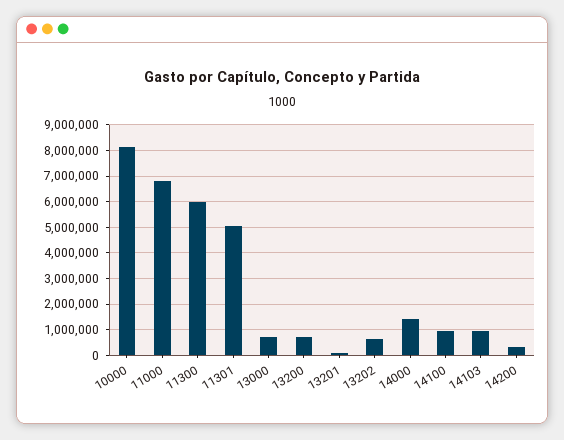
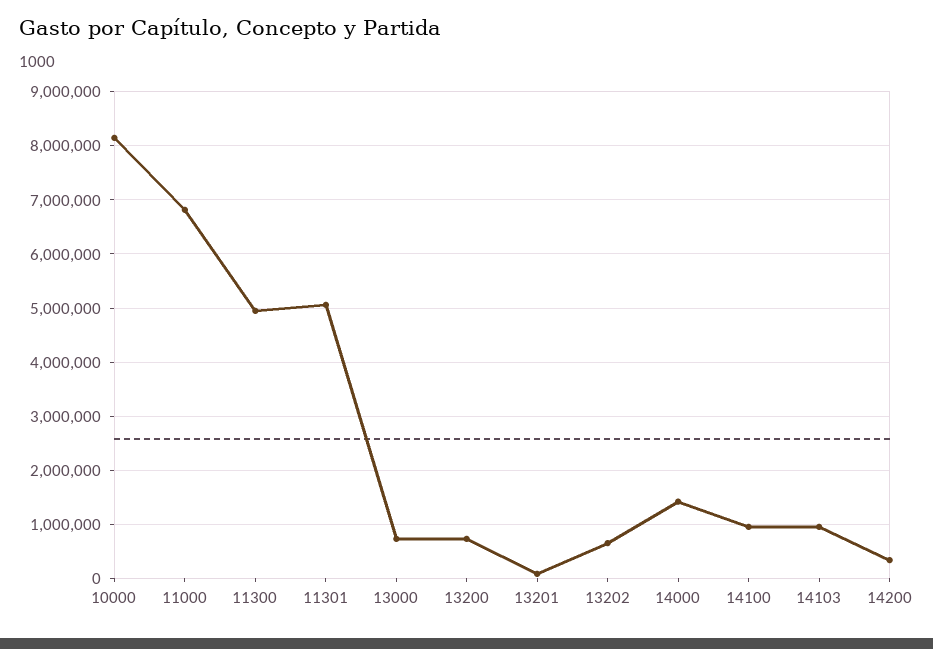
  {
    "10000": 8200000,
    "11000": 6800000,
-   "11300": 6000000,
+   "11300": 5000000,
    "11301": 5000000,
    "13000": 800000,
    "13200": 800000,
    "13201": 0,
    "13202": 600000,
    "14000": 1400000,
    "14100": 1000000,
    "14103": 1000000,
    "14200": 400000
  }

